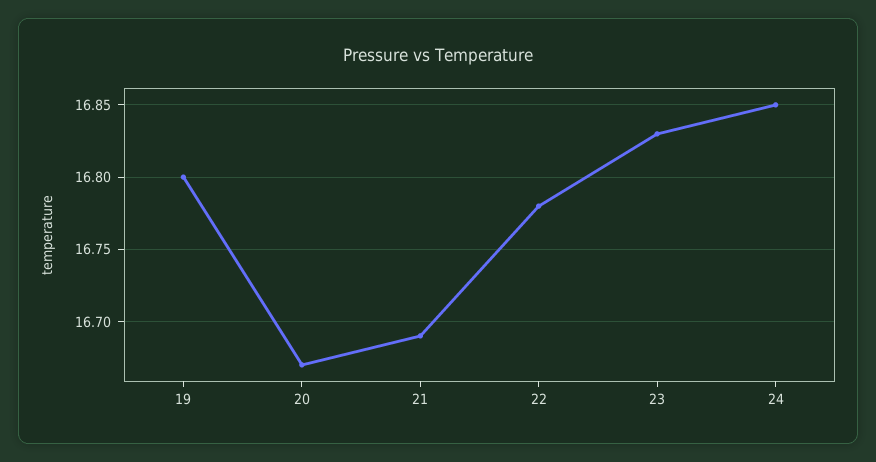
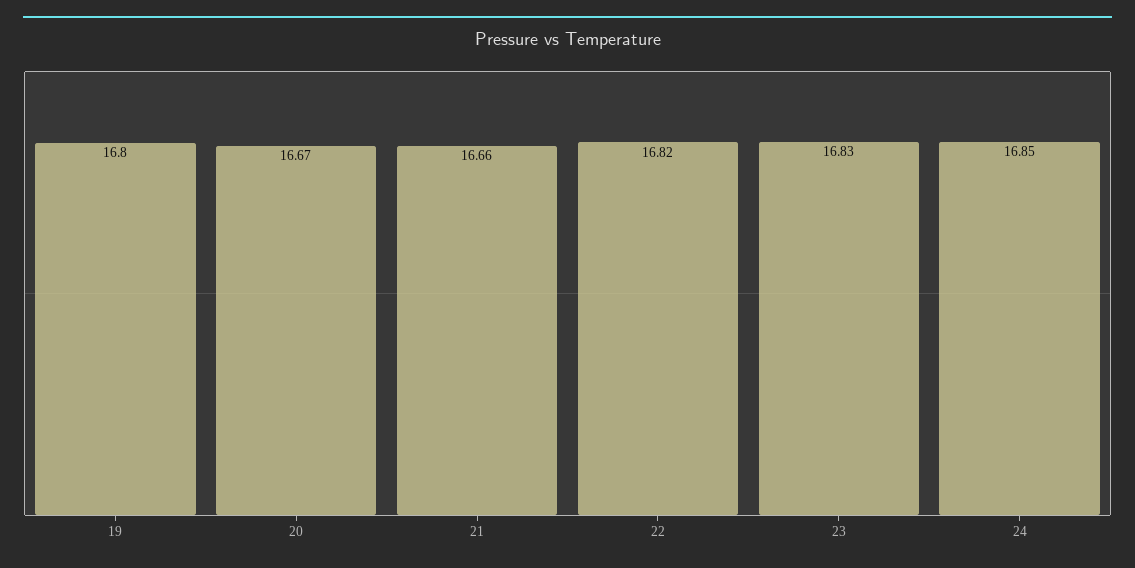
  {
    "19": 16.8,
    "20": 16.67,
-   "21": 16.69,
+   "21": 16.66,
-   "22": 16.78,
+   "22": 16.82,
    "23": 16.83,
    "24": 16.85
  }

